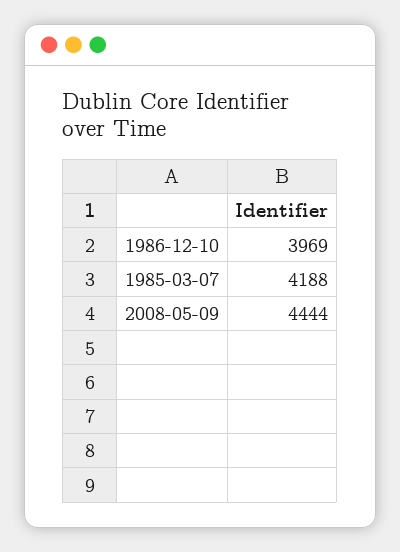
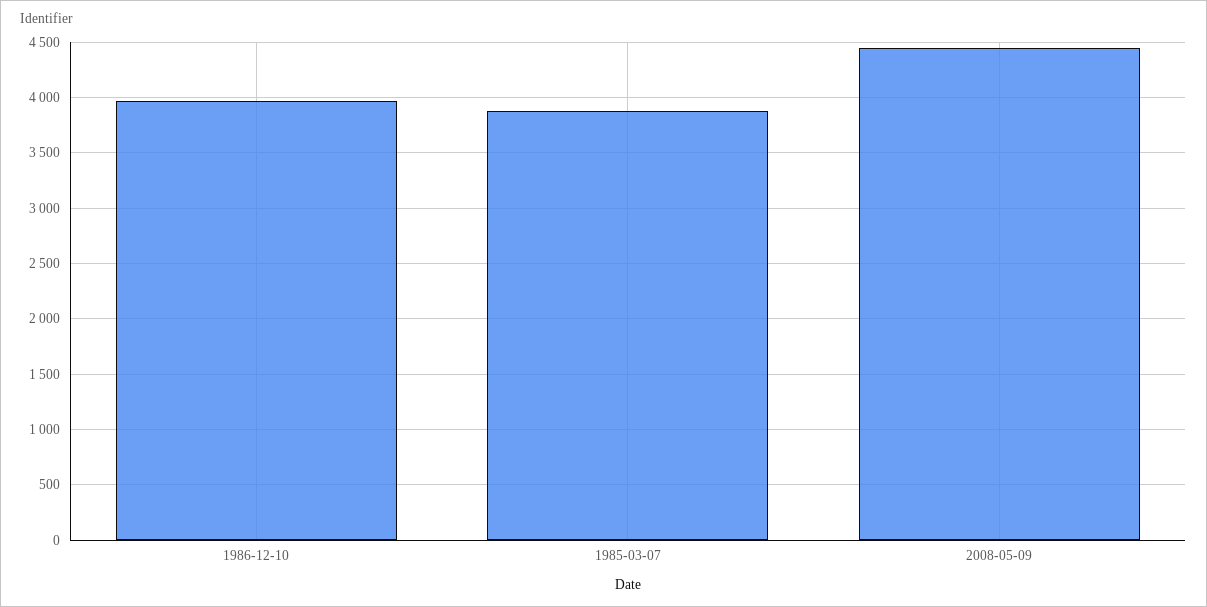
  {
    "1986-12-10": 3969,
-   "1985-03-07": 4188,
+   "1985-03-07": 3900,
    "2008-05-09": 4444
  }

